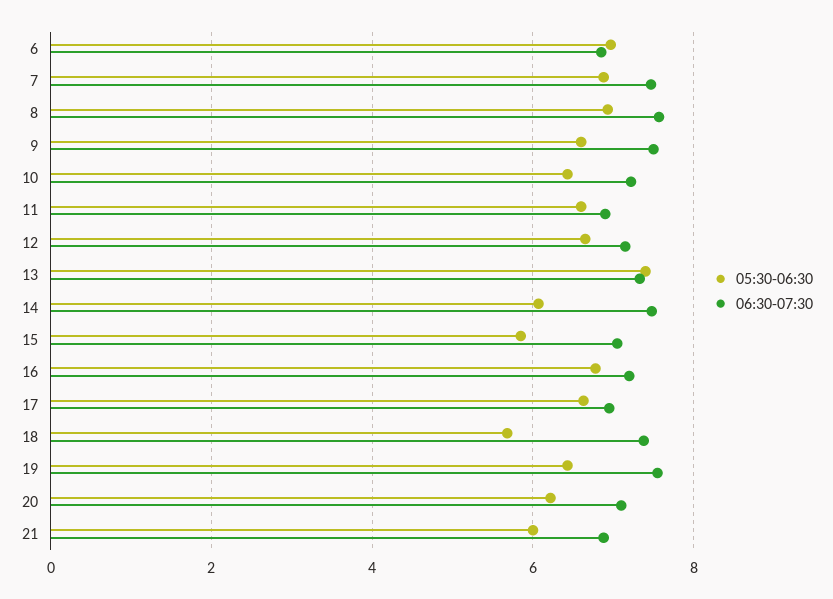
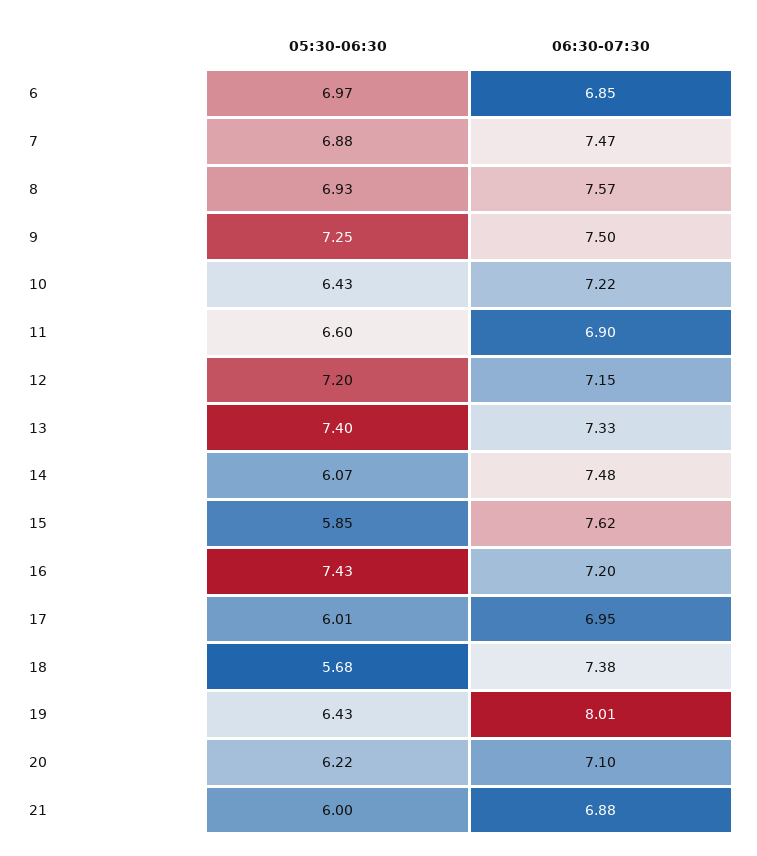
  {
    "05:30-06:30": {
      "6": 6.97,
      "7": 6.88,
      "8": 6.93,
-     "9": 6.6,
+     "9": 7.25,
      "10": 6.43,
      "11": 6.6,
-     "12": 6.6,
+     "12": 7.2,
      "13": 7.4,
      "14": 6.07,
      "15": 5.85,
-     "16": 6.8,
+     "16": 7.43,
-     "17": 6.6,
+     "17": 6.01,
      "18": 5.68,
      "19": 6.43,
      "20": 6.22,
      "21": 6
    },
    "06:30-07:30": {
      "6": 6.85,
      "7": 7.47,
      "8": 7.57,
      "9": 7.5,
      "10": 7.22,
      "11": 6.9,
      "12": 7.15,
      "13": 7.33,
      "14": 7.48,
-     "15": 7,
+     "15": 7.62,
      "16": 7.2,
      "17": 6.95,
      "18": 7.38,
-     "19": 7.6,
+     "19": 8.01,
      "20": 7.1,
      "21": 6.88
    }
  }

